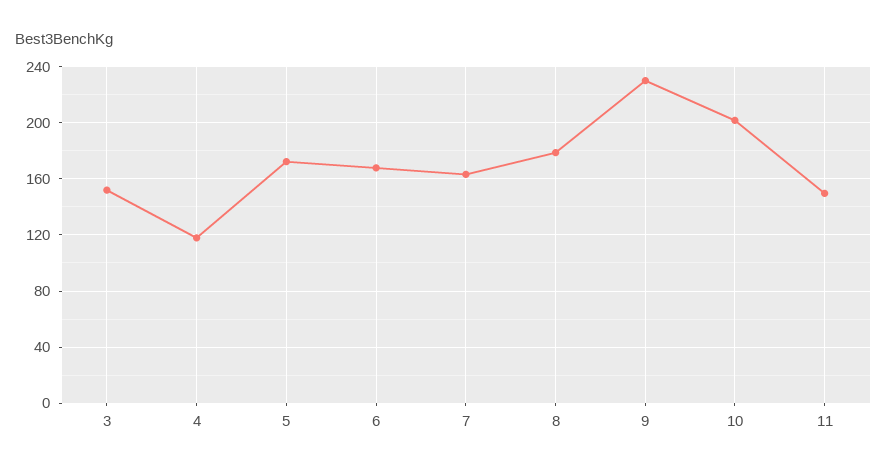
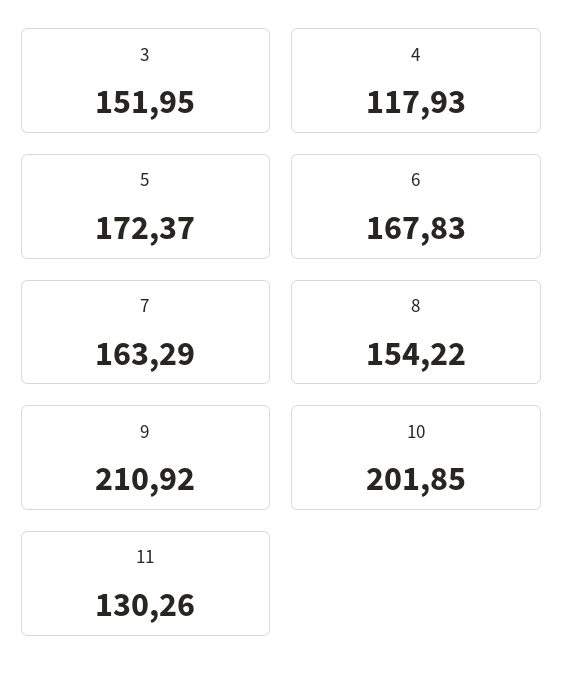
  {
    "3": 151.95,
    "4": 117.93,
    "5": 172.37,
    "6": 167.83,
    "7": 163.29,
-   "8": 180,
+   "8": 154.22,
-   "9": 230,
+   "9": 210.92,
    "10": 201.85,
-   "11": 150
+   "11": 130.26
  }

